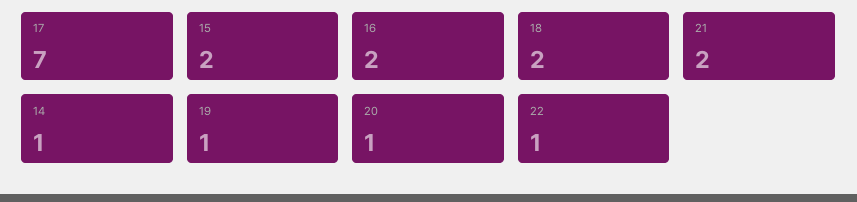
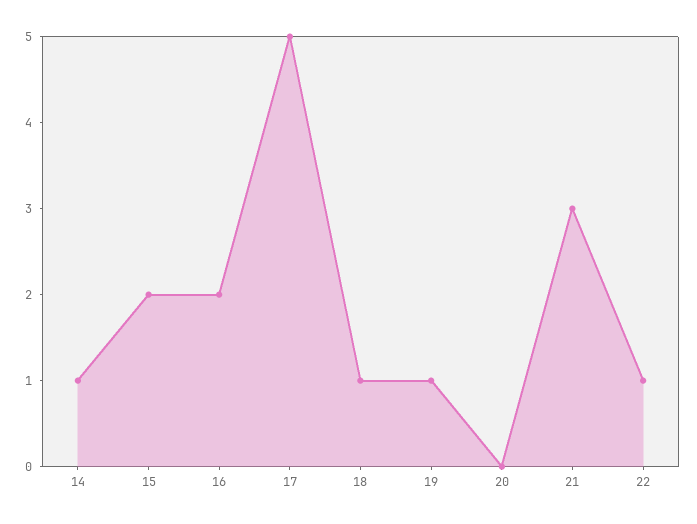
  {
-   "17": 7,
+   "17": 5,
    "15": 2,
    "16": 2,
-   "18": 2,
+   "18": 1,
-   "21": 2,
+   "21": 3,
    "14": 1,
    "19": 1,
-   "20": 1,
+   "20": 0,
    "22": 1
  }

